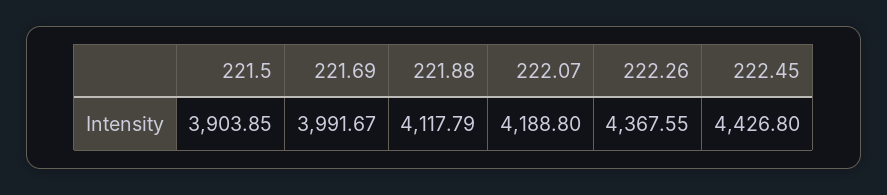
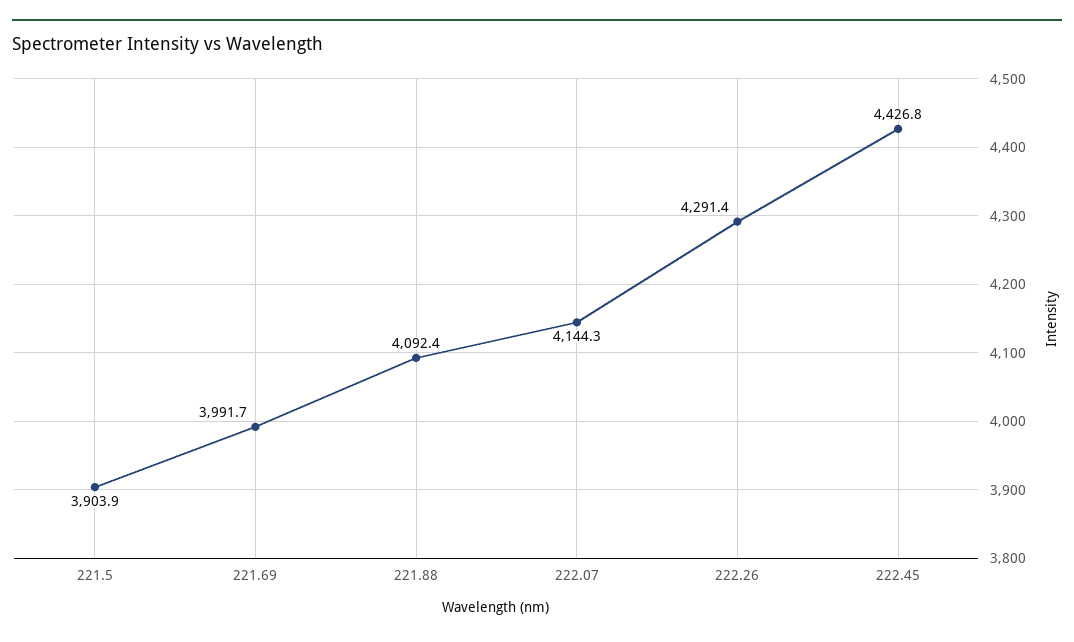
  {
    "221.5": 3903.85,
    "221.69": 3991.67,
-   "221.88": 4117.79,
+   "221.88": 4092.4,
-   "222.07": 4188.8,
+   "222.07": 4144.3,
-   "222.26": 4367.55,
+   "222.26": 4291.4,
    "222.45": 4426.8
  }

